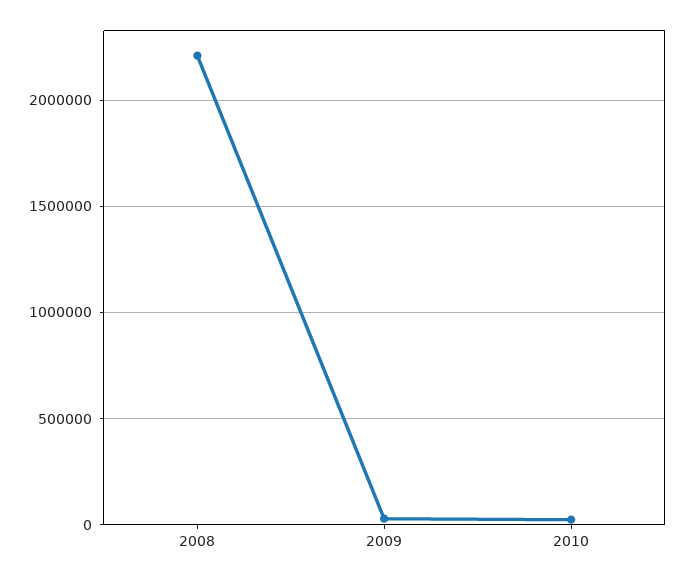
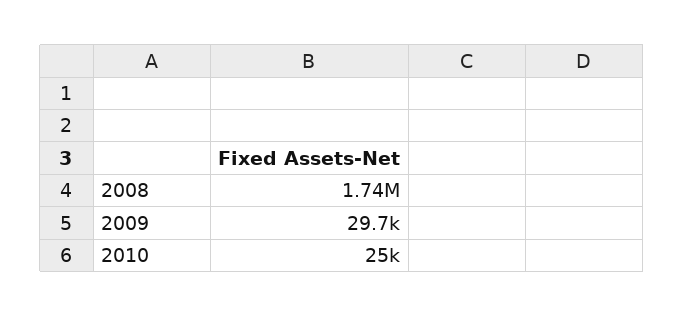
  {
-   "2008": 2200000,
+   "2008": 1740000,
    "2009": 29700,
    "2010": 25000
  }

